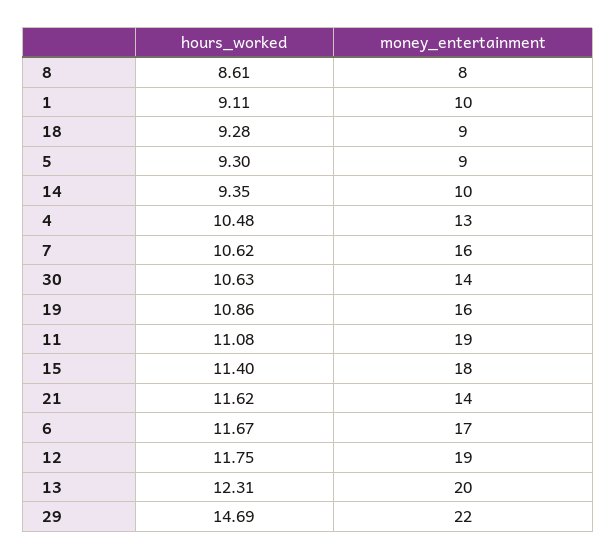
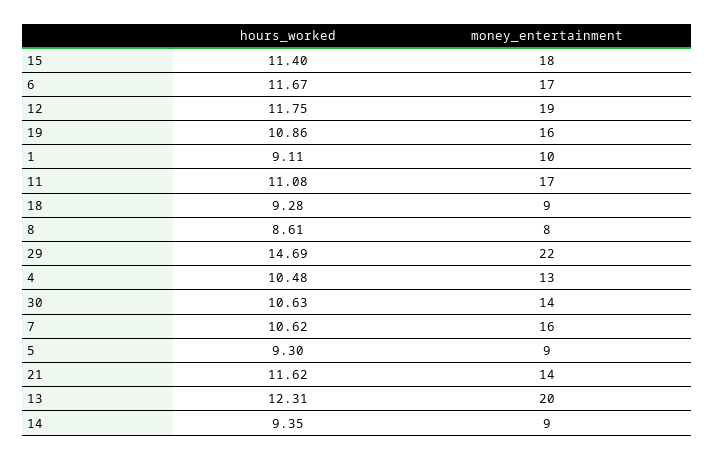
  {
    "hours_worked": {
      "8": 8.61,
      "1": 9.11,
      "18": 9.28,
      "5": 9.3,
      "14": 9.35,
      "4": 10.48,
      "7": 10.62,
      "30": 10.63,
      "19": 10.86,
      "11": 11.08,
      "15": 11.4,
      "21": 11.62,
      "6": 11.67,
      "12": 11.75,
      "13": 12.31,
      "29": 14.69
    },
    "money_entertainment": {
      "8": 8,
      "1": 10,
      "18": 9,
      "5": 9,
-     "14": 10,
+     "14": 9,
      "4": 13,
      "7": 16,
      "30": 14,
      "19": 16,
-     "11": 19,
+     "11": 17,
      "15": 18,
      "21": 14,
      "6": 17,
      "12": 19,
      "13": 20,
      "29": 22
    }
  }

